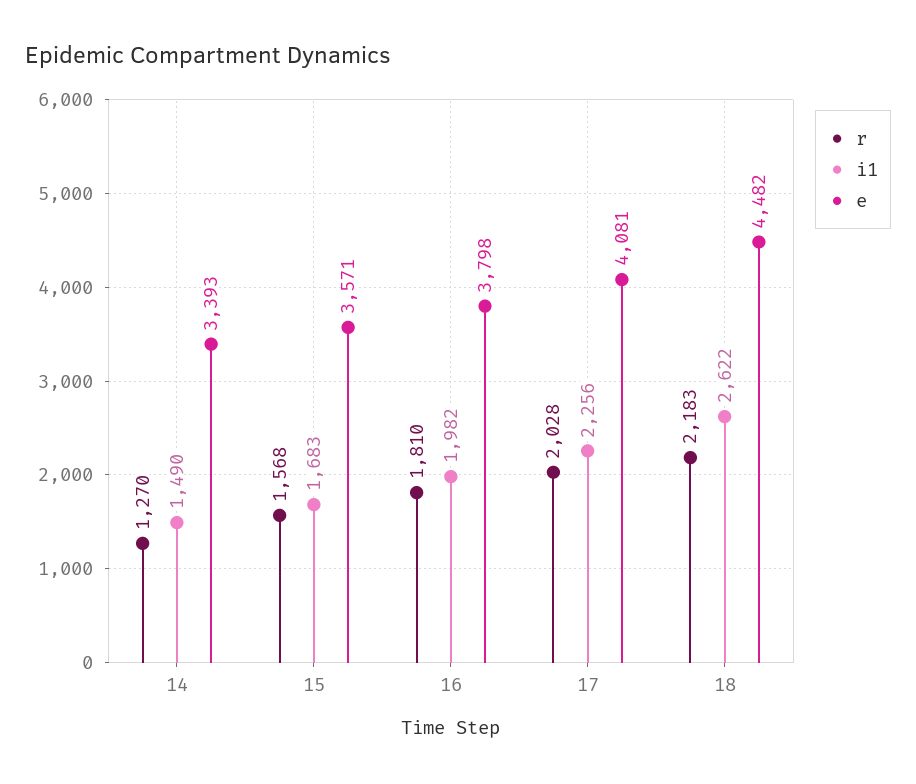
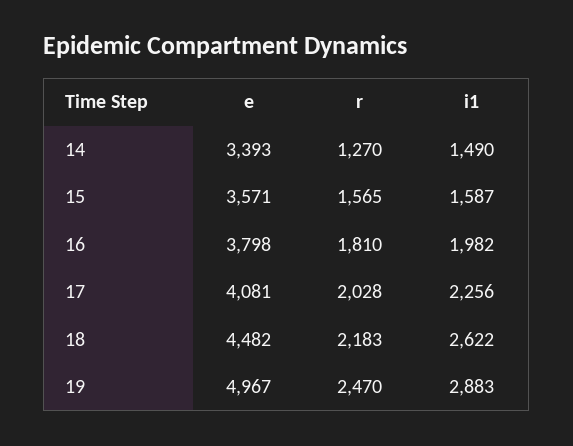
  {
    "r": {
      "14": 1270,
-     "15": 1568,
+     "15": 1565,
      "16": 1810,
      "17": 2028,
-     "18": 2183
+     "18": 2183,
+     "19": 2470
    },
    "i1": {
      "14": 1490,
-     "15": 1683,
+     "15": 1587,
      "16": 1982,
      "17": 2256,
-     "18": 2622
+     "18": 2622,
+     "19": 2883
    },
    "e": {
      "14": 3393,
      "15": 3571,
      "16": 3798,
      "17": 4081,
-     "18": 4482
+     "18": 4482,
+     "19": 4967
    }
  }

